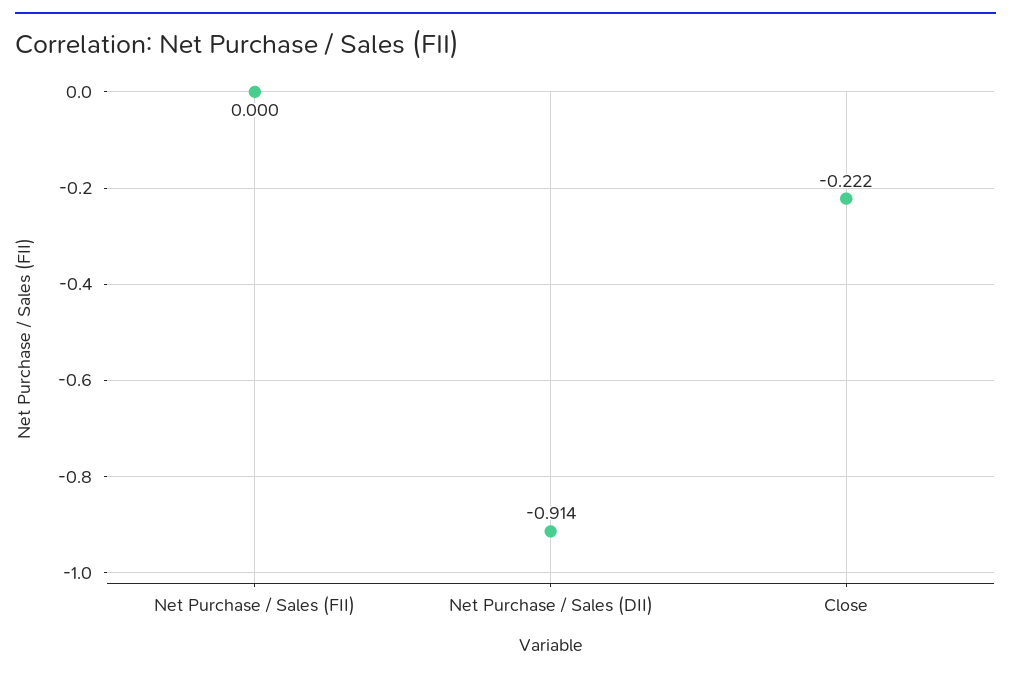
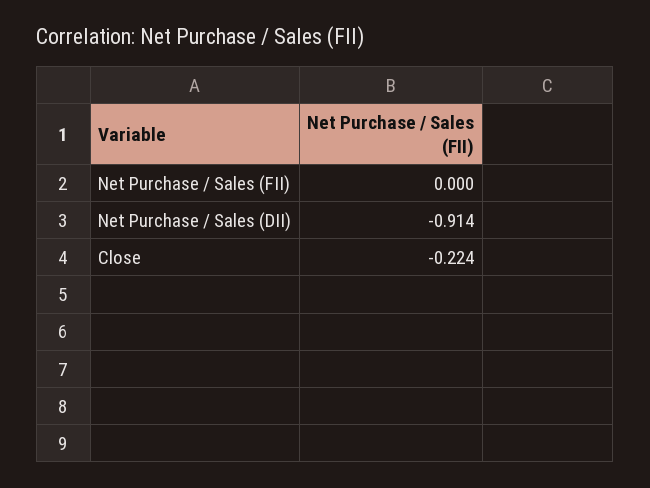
  {
    "Net Purchase / Sales (FII)": 0,
    "Net Purchase / Sales (DII)": -0.914,
-   "Close": -0.222
+   "Close": -0.224
  }

